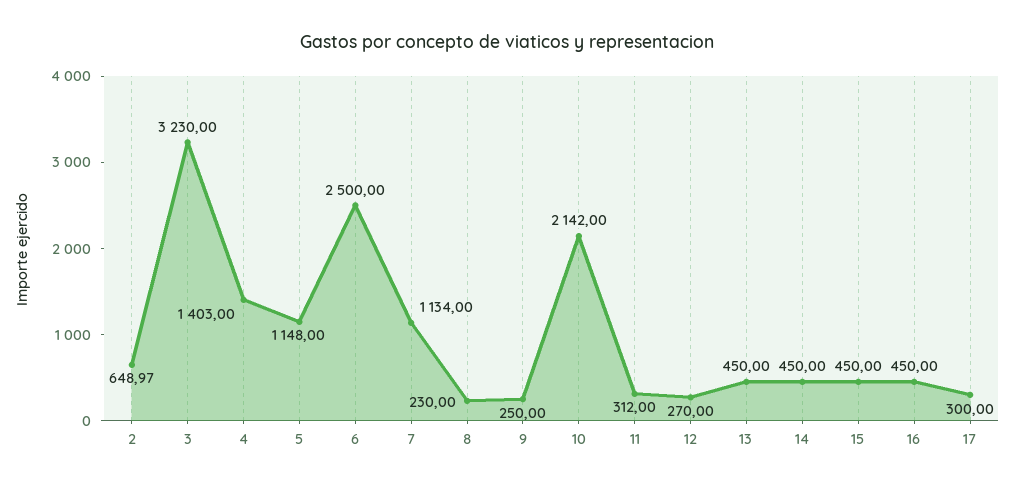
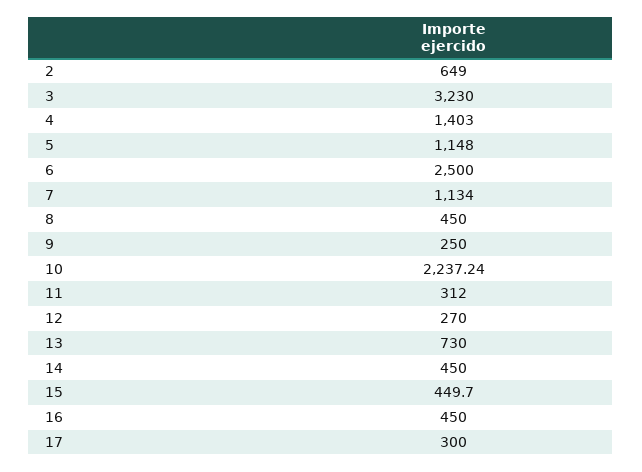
  {
-   "2": 648.97,
+   "2": 649,
    "3": 3230,
    "4": 1403,
    "5": 1148,
    "6": 2500,
    "7": 1134,
-   "8": 230,
+   "8": 450,
    "9": 250,
-   "10": 2142,
+   "10": 2237.24,
    "11": 312,
    "12": 270,
-   "13": 450,
+   "13": 730,
    "14": 450,
-   "15": 450,
+   "15": 449.7,
    "16": 450,
    "17": 300
  }

